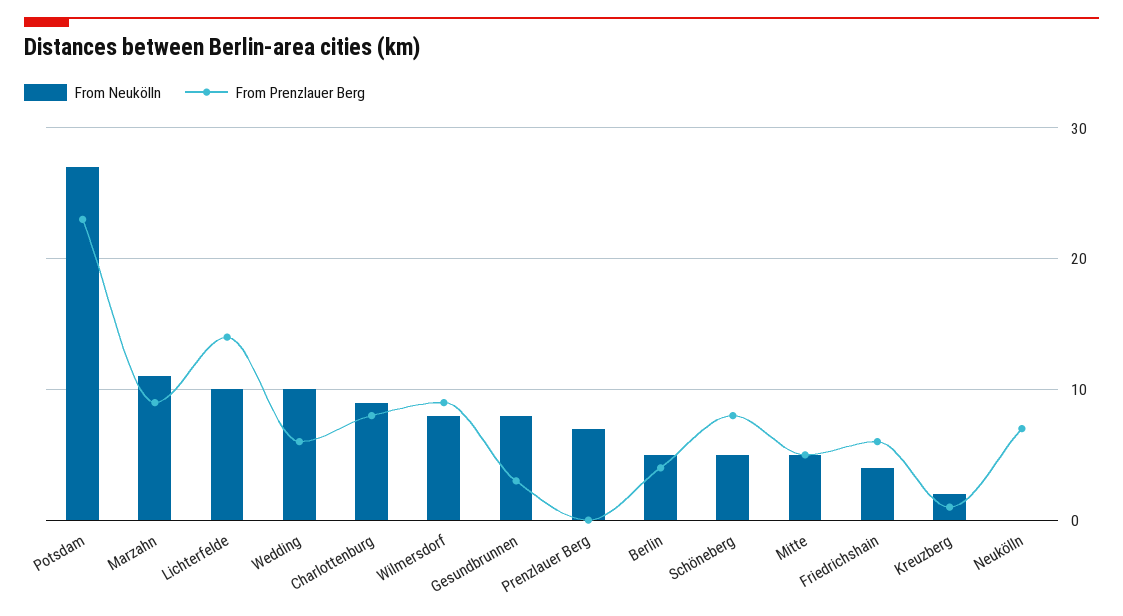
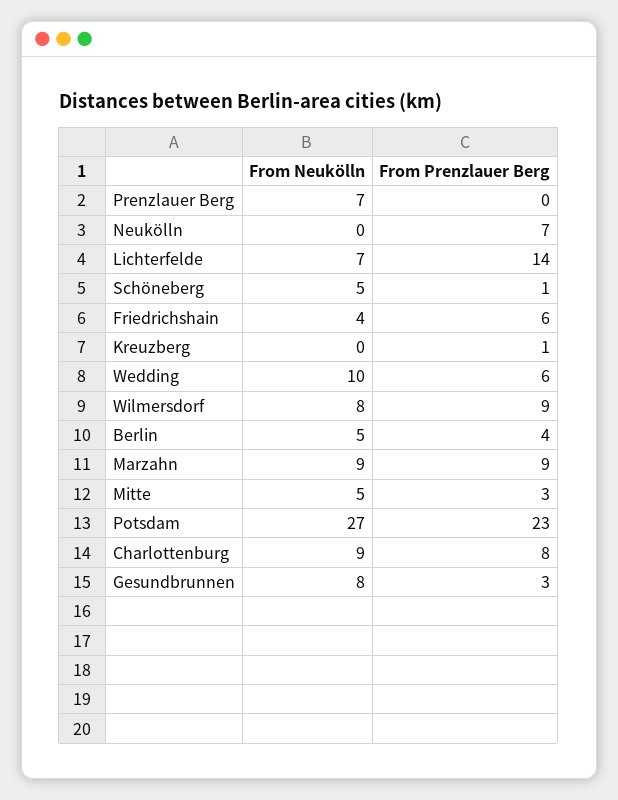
  {
    "From Neukölln": {
      "Potsdam": 27,
-     "Marzahn": 11,
+     "Marzahn": 9,
-     "Lichterfelde": 10,
+     "Lichterfelde": 7,
      "Wedding": 10,
      "Charlottenburg": 9,
      "Wilmersdorf": 8,
      "Gesundbrunnen": 8,
      "Prenzlauer Berg": 7,
      "Berlin": 5,
      "Schöneberg": 5,
      "Mitte": 5,
      "Friedrichshain": 4,
-     "Kreuzberg": 2,
+     "Kreuzberg": 0,
      "Neukölln": 0
    },
    "From Prenzlauer Berg": {
      "Potsdam": 23,
      "Marzahn": 9,
      "Lichterfelde": 14,
      "Wedding": 6,
      "Charlottenburg": 8,
      "Wilmersdorf": 9,
      "Gesundbrunnen": 3,
      "Prenzlauer Berg": 0,
      "Berlin": 4,
-     "Schöneberg": 8,
+     "Schöneberg": 1,
-     "Mitte": 5,
+     "Mitte": 3,
      "Friedrichshain": 6,
      "Kreuzberg": 1,
      "Neukölln": 7
    }
  }

